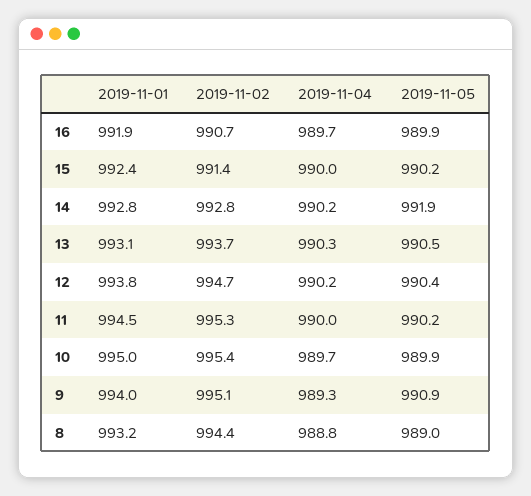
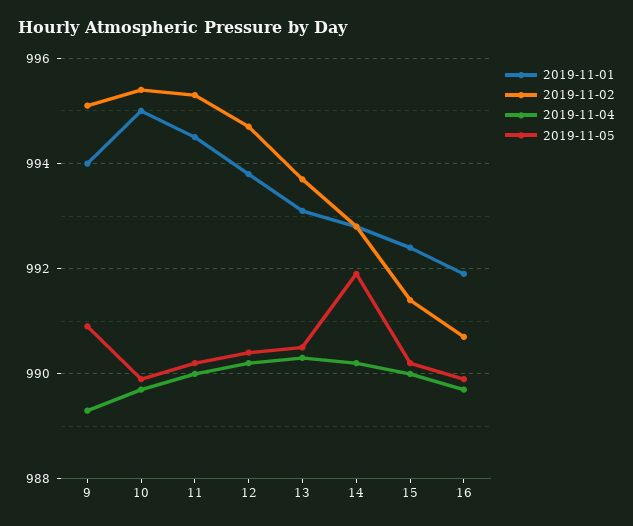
  {
    "2019-11-01": {
      "16": 991.9,
      "15": 992.4,
      "14": 992.8,
      "13": 993.1,
      "12": 993.8,
      "11": 994.5,
      "10": 995,
-     "9": 994,
+     "9": 994
-     "8": 993.2
    },
    "2019-11-02": {
      "16": 990.7,
      "15": 991.4,
      "14": 992.8,
      "13": 993.7,
      "12": 994.7,
      "11": 995.3,
      "10": 995.4,
-     "9": 995.1,
+     "9": 995.1
-     "8": 994.4
    },
    "2019-11-04": {
      "16": 989.7,
      "15": 990,
      "14": 990.2,
      "13": 990.3,
      "12": 990.2,
      "11": 990,
      "10": 989.7,
-     "9": 989.3,
+     "9": 989.3
-     "8": 988.8
    },
    "2019-11-05": {
      "16": 989.9,
      "15": 990.2,
      "14": 991.9,
      "13": 990.5,
      "12": 990.4,
      "11": 990.2,
      "10": 989.9,
-     "9": 990.9,
+     "9": 990.9
-     "8": 989
    }
  }

